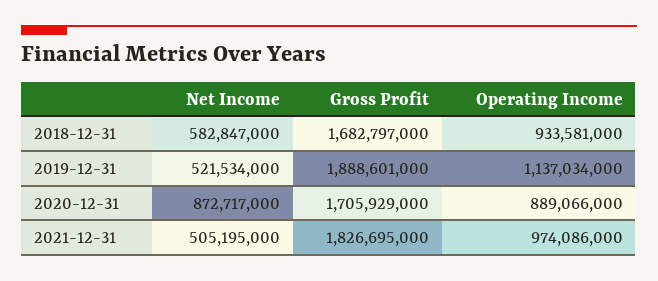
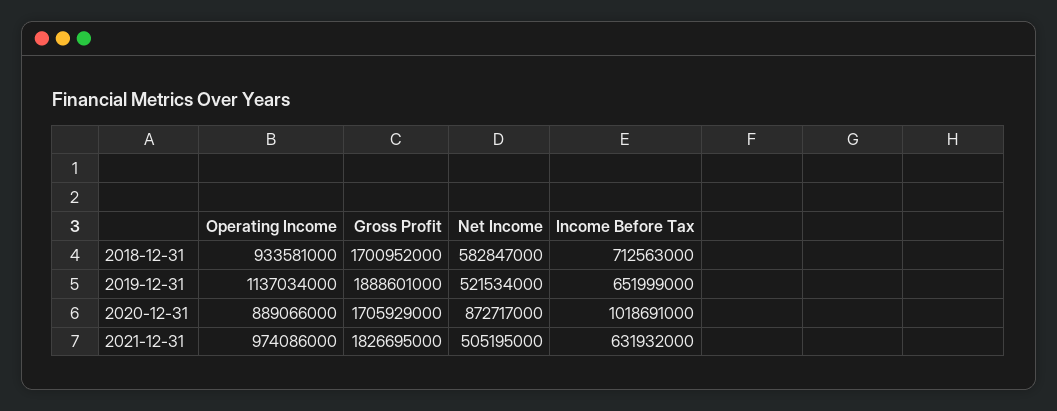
  {
    "Net Income": {
      "2018-12-31": 582847000,
      "2019-12-31": 521534000,
      "2020-12-31": 872717000,
      "2021-12-31": 505195000
    },
    "Gross Profit": {
-     "2018-12-31": 1682797000,
+     "2018-12-31": 1700952000,
      "2019-12-31": 1888601000,
      "2020-12-31": 1705929000,
      "2021-12-31": 1826695000
    },
    "Operating Income": {
      "2018-12-31": 933581000,
      "2019-12-31": 1137034000,
      "2020-12-31": 889066000,
      "2021-12-31": 974086000
-   }
+   },
+   "Income Before Tax": {
+     "2018-12-31": 712563000,
+     "2019-12-31": 651999000,
+     "2020-12-31": 1018691000,
+     "2021-12-31": 631932000
+   }
  }

